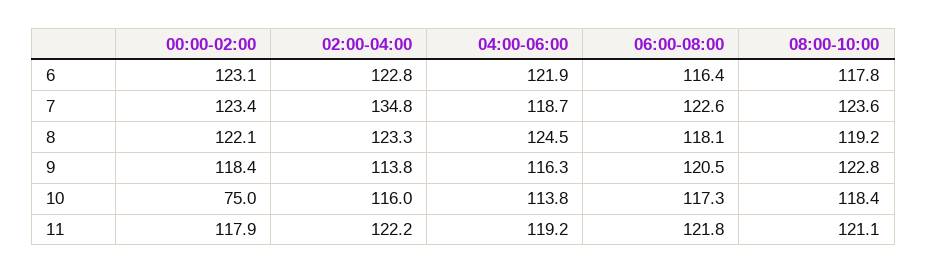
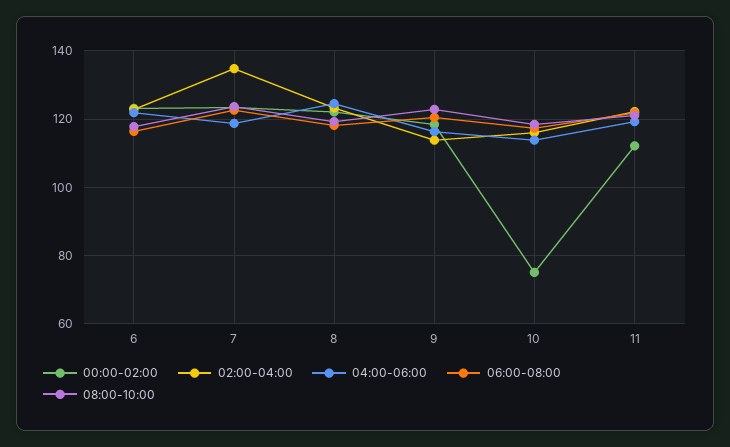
  {
    "00:00-02:00": {
      "6": 123.1,
      "7": 123.4,
      "8": 122.1,
      "9": 118.4,
      "10": 75,
-     "11": 117.9
+     "11": 112
    },
    "02:00-04:00": {
      "6": 122.8,
      "7": 134.8,
      "8": 123.3,
      "9": 113.8,
      "10": 116,
      "11": 122.2
    },
    "04:00-06:00": {
      "6": 121.9,
      "7": 118.7,
      "8": 124.5,
      "9": 116.3,
      "10": 113.8,
      "11": 119.2
    },
    "06:00-08:00": {
      "6": 116.4,
      "7": 122.6,
      "8": 118.1,
      "9": 120.5,
      "10": 117.3,
      "11": 121.8
    },
    "08:00-10:00": {
      "6": 117.8,
      "7": 123.6,
      "8": 119.2,
      "9": 122.8,
      "10": 118.4,
      "11": 121.1
    }
  }

